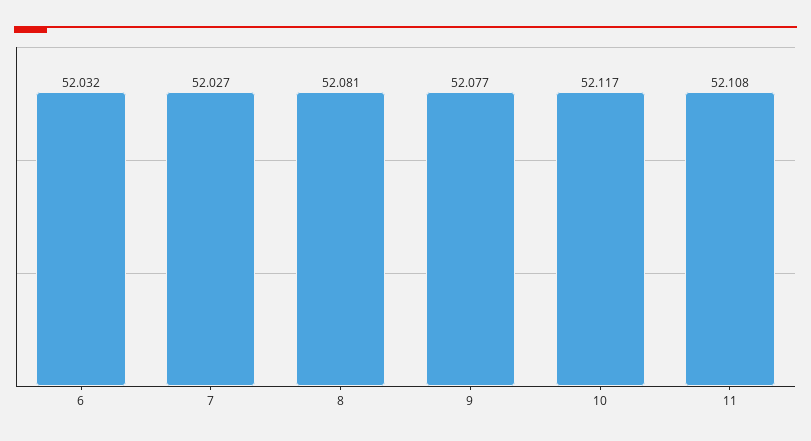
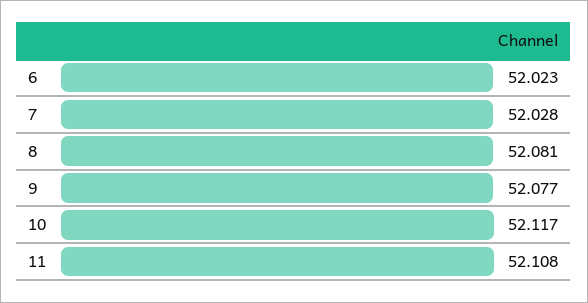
  {
-   "6": 52.032,
+   "6": 52.023,
-   "7": 52.027,
+   "7": 52.028,
    "8": 52.081,
    "9": 52.077,
    "10": 52.117,
    "11": 52.108
  }

